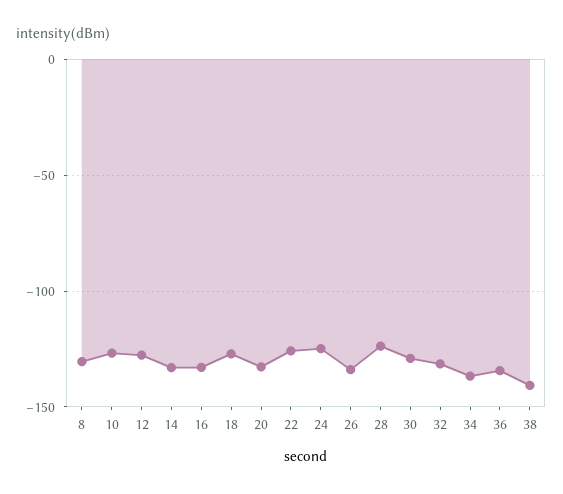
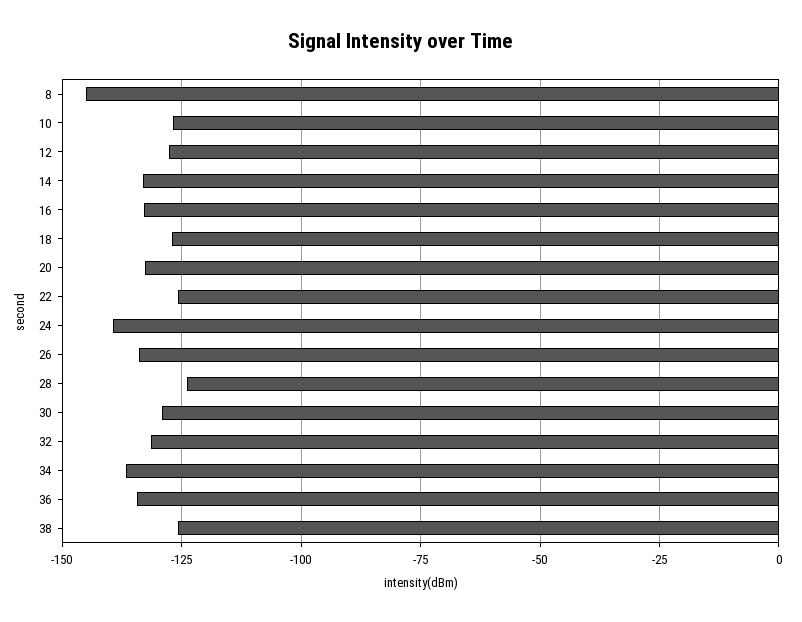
  {
-   "8": -130,
+   "8": -145,
    "10": -127.5,
    "12": -127.5,
    "14": -132.5,
    "16": -132.5,
    "18": -127.5,
    "20": -132.5,
    "22": -125,
-   "24": -125,
+   "24": -140,
    "26": -135,
    "28": -125,
    "30": -130,
    "32": -132.5,
    "34": -137.5,
    "36": -135,
-   "38": -140
+   "38": -125
  }

